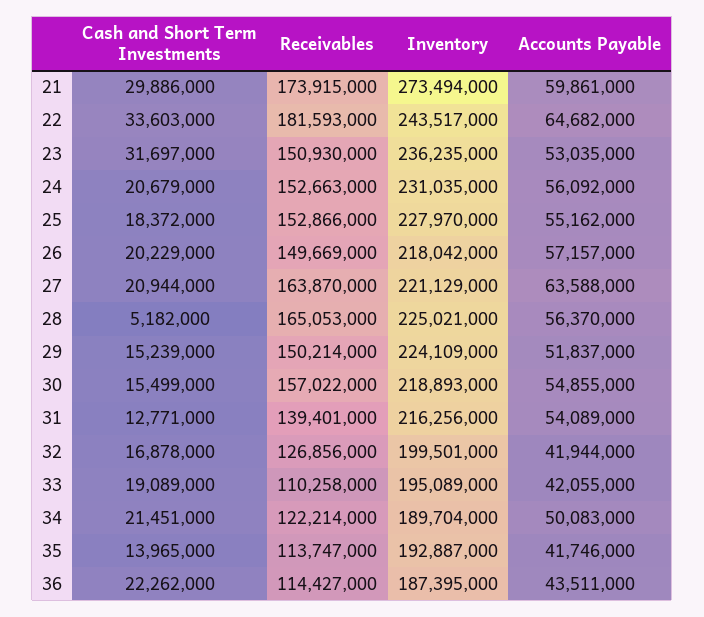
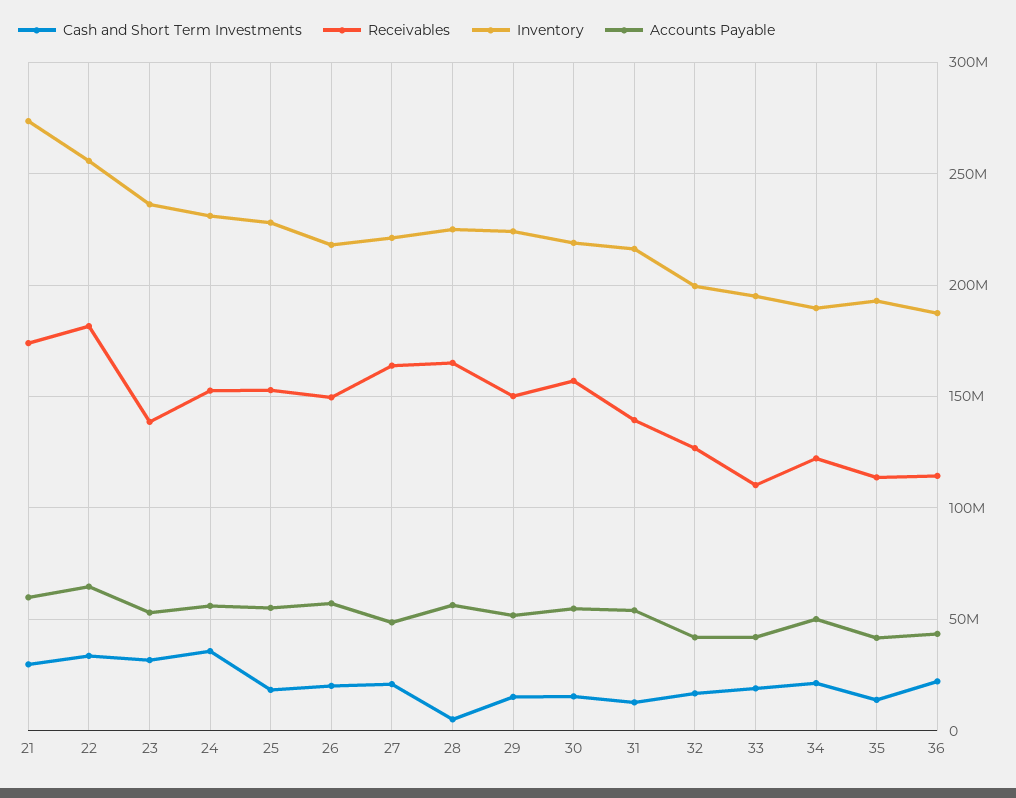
  {
    "Cash and Short Term Investments": {
      "21": 29886000,
      "22": 33603000,
      "23": 31697000,
-     "24": 20679000,
+     "24": 35000000,
      "25": 18372000,
      "26": 20229000,
      "27": 20944000,
      "28": 5182000,
      "29": 15239000,
      "30": 15499000,
      "31": 12771000,
      "32": 16878000,
      "33": 19089000,
      "34": 21451000,
      "35": 13965000,
      "36": 22262000
    },
    "Receivables": {
      "21": 173915000,
      "22": 181593000,
-     "23": 150930000,
+     "23": 140000000,
      "24": 152663000,
      "25": 152866000,
      "26": 149669000,
      "27": 163870000,
      "28": 165053000,
      "29": 150214000,
      "30": 157022000,
      "31": 139401000,
      "32": 126856000,
      "33": 110258000,
      "34": 122214000,
      "35": 113747000,
      "36": 114427000
    },
    "Inventory": {
      "21": 273494000,
-     "22": 243517000,
+     "22": 255000000,
      "23": 236235000,
      "24": 231035000,
      "25": 227970000,
      "26": 218042000,
      "27": 221129000,
      "28": 225021000,
      "29": 224109000,
      "30": 218893000,
      "31": 216256000,
      "32": 199501000,
      "33": 195089000,
      "34": 189704000,
      "35": 192887000,
      "36": 187395000
    },
    "Accounts Payable": {
      "21": 59861000,
      "22": 64682000,
      "23": 53035000,
      "24": 56092000,
      "25": 55162000,
      "26": 57157000,
-     "27": 63588000,
+     "27": 50000000,
      "28": 56370000,
      "29": 51837000,
      "30": 54855000,
      "31": 54089000,
      "32": 41944000,
      "33": 42055000,
      "34": 50083000,
      "35": 41746000,
      "36": 43511000
    }
  }

